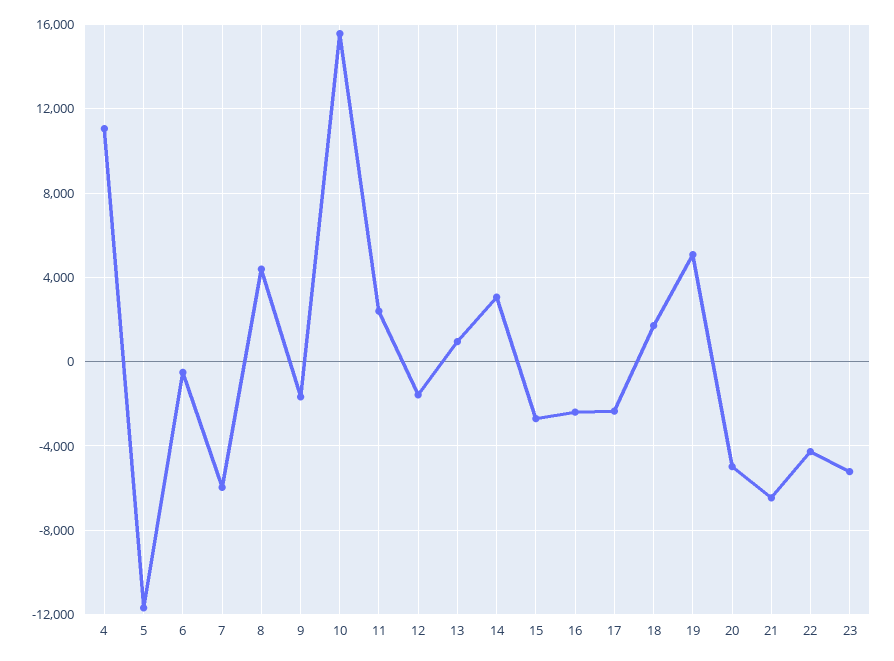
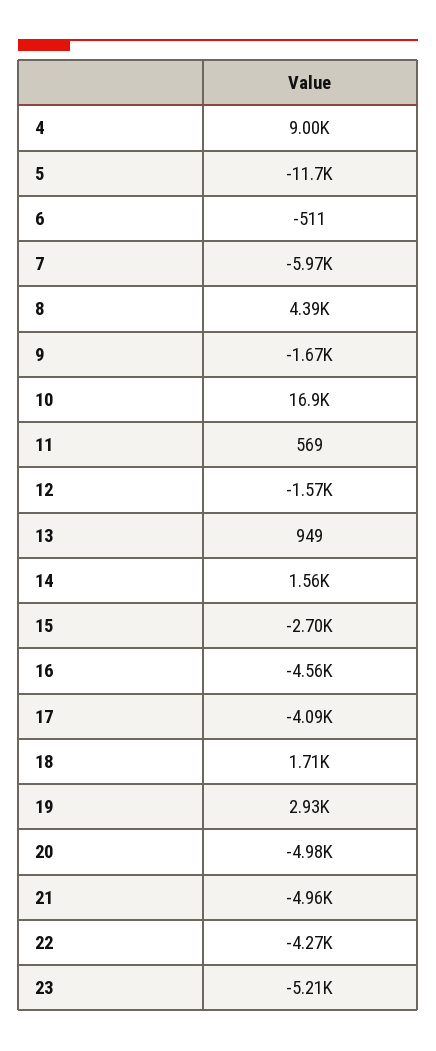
  {
-   "4": 11000,
+   "4": 9000,
    "5": -11700,
    "6": -511,
    "7": -5970,
    "8": 4390,
    "9": -1670,
-   "10": 15500,
+   "10": 16900,
-   "11": 2500,
+   "11": 569,
    "12": -1570,
    "13": 949,
-   "14": 3000,
+   "14": 1560,
    "15": -2700,
-   "16": -2500,
+   "16": -4560,
-   "17": -2500,
+   "17": -4090,
    "18": 1710,
-   "19": 5000,
+   "19": 2930,
    "20": -4980,
-   "21": -6500,
+   "21": -4960,
    "22": -4270,
    "23": -5210
  }

